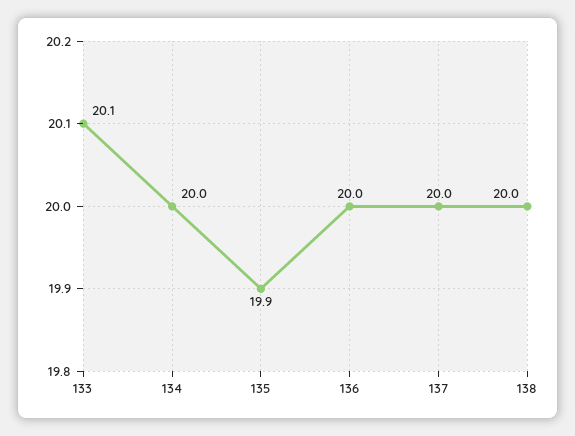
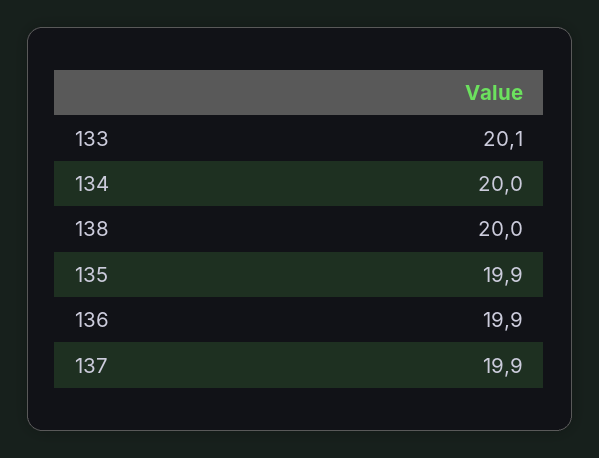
  {
    "133": 20.1,
    "134": 20,
    "135": 19.9,
-   "136": 20,
+   "136": 19.9,
-   "137": 20,
+   "137": 19.9,
    "138": 20
  }

